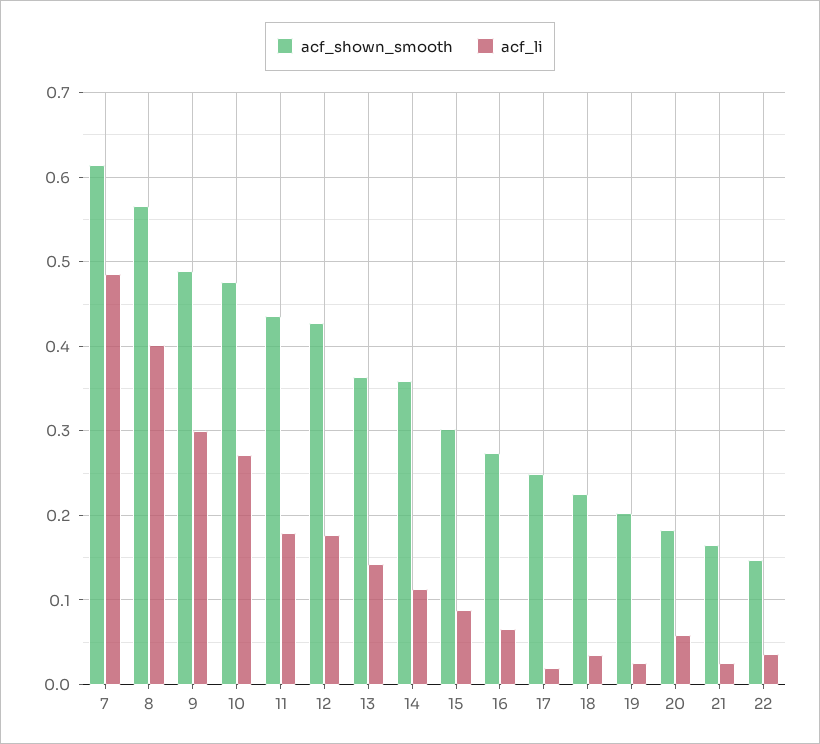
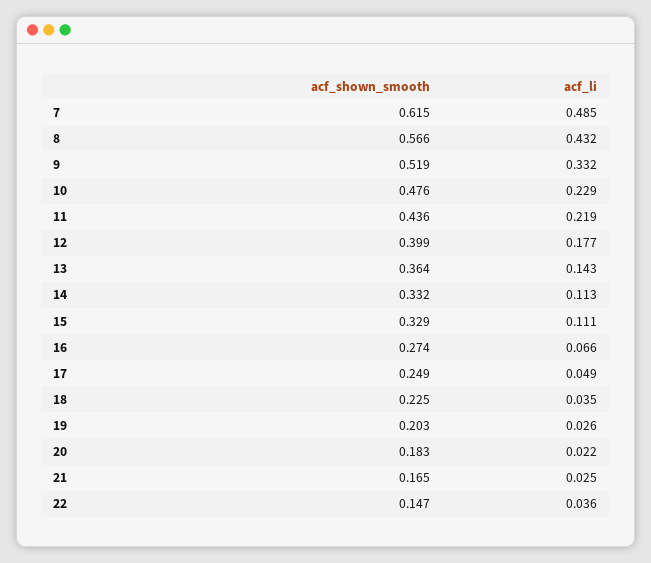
  {
    "acf_shown_smooth": {
      "7": 0.615,
      "8": 0.566,
-     "9": 0.49,
+     "9": 0.519,
      "10": 0.476,
      "11": 0.436,
-     "12": 0.43,
+     "12": 0.399,
      "13": 0.364,
-     "14": 0.36,
+     "14": 0.332,
-     "15": 0.3,
+     "15": 0.329,
      "16": 0.274,
      "17": 0.249,
      "18": 0.225,
      "19": 0.203,
      "20": 0.183,
      "21": 0.165,
      "22": 0.147
    },
    "acf_li": {
      "7": 0.485,
-     "8": 0.4,
+     "8": 0.432,
-     "9": 0.3,
+     "9": 0.332,
-     "10": 0.27,
+     "10": 0.229,
-     "11": 0.18,
+     "11": 0.219,
      "12": 0.177,
      "13": 0.143,
      "14": 0.113,
-     "15": 0.09,
+     "15": 0.111,
      "16": 0.066,
-     "17": 0.02,
+     "17": 0.049,
      "18": 0.035,
      "19": 0.026,
-     "20": 0.06,
+     "20": 0.022,
      "21": 0.025,
      "22": 0.036
    }
  }

